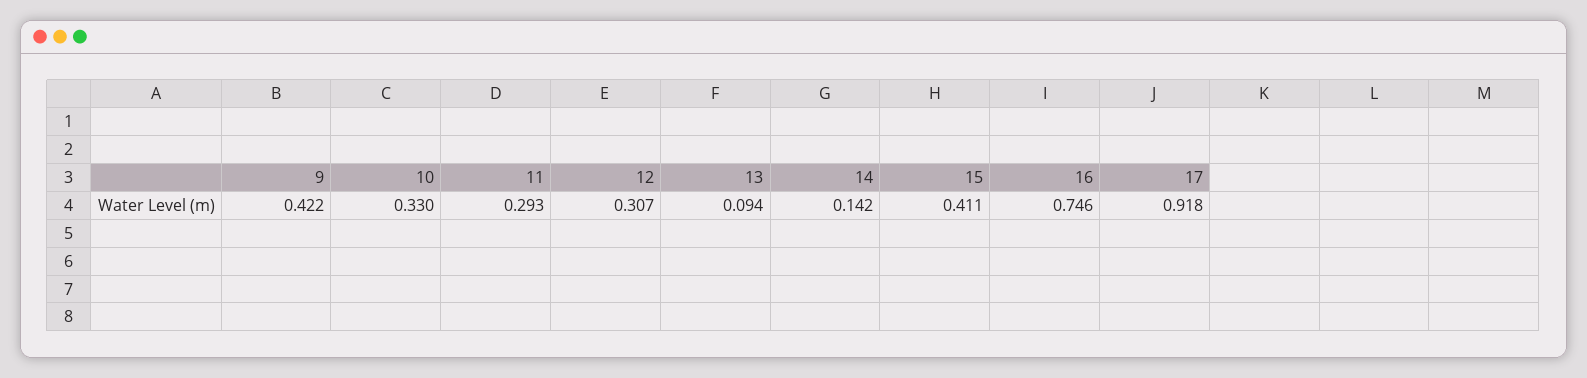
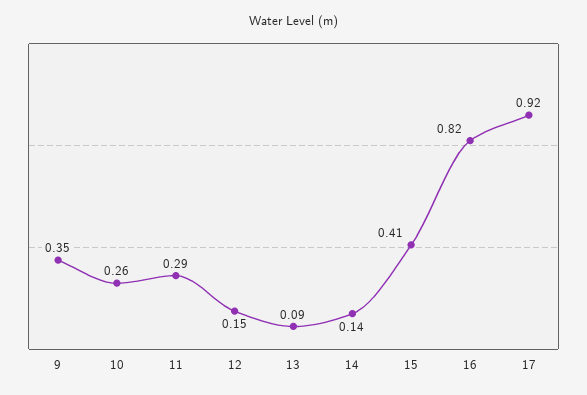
  {
-   "9": 0.422,
+   "9": 0.35,
-   "10": 0.33,
+   "10": 0.26,
    "11": 0.293,
-   "12": 0.307,
+   "12": 0.15,
    "13": 0.094,
    "14": 0.142,
    "15": 0.411,
-   "16": 0.746,
+   "16": 0.82,
    "17": 0.918
  }

